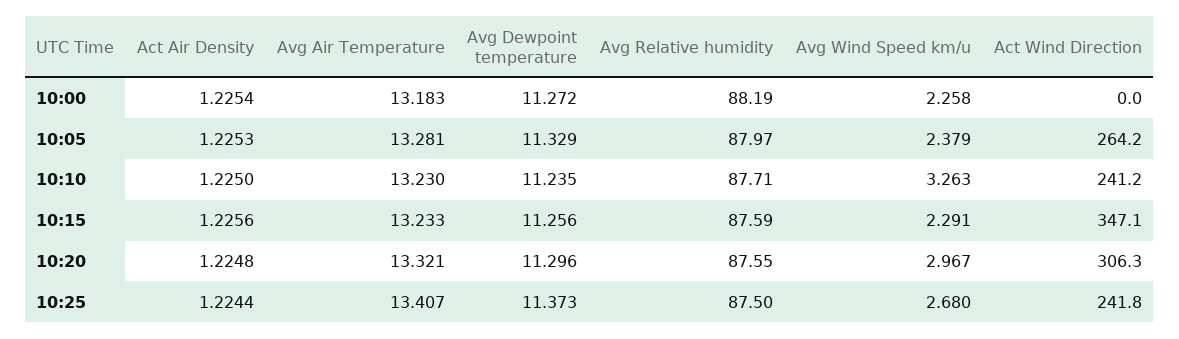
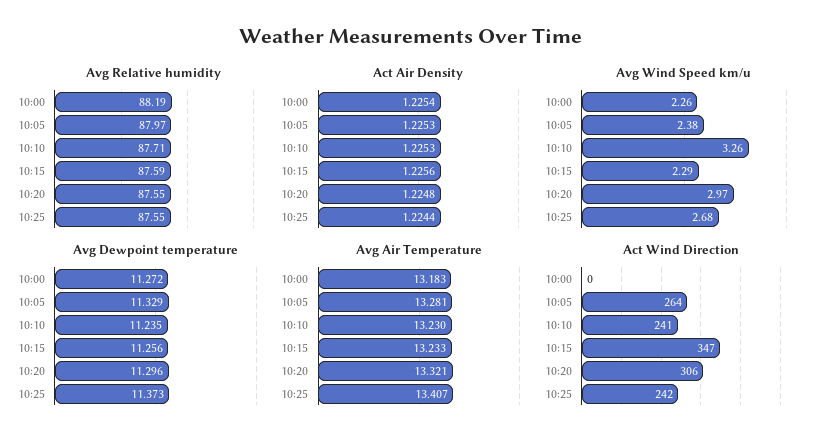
  {
    "Act Air Density": {
      "10:00": 1.2254,
      "10:05": 1.2253,
-     "10:10": 1.225,
+     "10:10": 1.2253,
      "10:15": 1.2256,
      "10:20": 1.2248,
      "10:25": 1.2244
    },
    "Avg Air Temperature": {
      "10:00": 13.183,
      "10:05": 13.281,
      "10:10": 13.23,
      "10:15": 13.233,
      "10:20": 13.321,
      "10:25": 13.407
    },
    "Avg Dewpoint temperature": {
      "10:00": 11.272,
      "10:05": 11.329,
      "10:10": 11.235,
      "10:15": 11.256,
      "10:20": 11.296,
      "10:25": 11.373
    },
    "Avg Relative humidity": {
      "10:00": 88.19,
      "10:05": 87.97,
      "10:10": 87.71,
      "10:15": 87.59,
      "10:20": 87.55,
-     "10:25": 87.5
+     "10:25": 87.55
    },
    "Avg Wind Speed km/u": {
      "10:00": 2.258,
      "10:05": 2.379,
      "10:10": 3.263,
      "10:15": 2.291,
      "10:20": 2.967,
      "10:25": 2.68
    },
    "Act Wind Direction": {
      "10:00": 0,
      "10:05": 264.2,
      "10:10": 241.2,
      "10:15": 347.1,
      "10:20": 306.3,
      "10:25": 241.8
    }
  }

